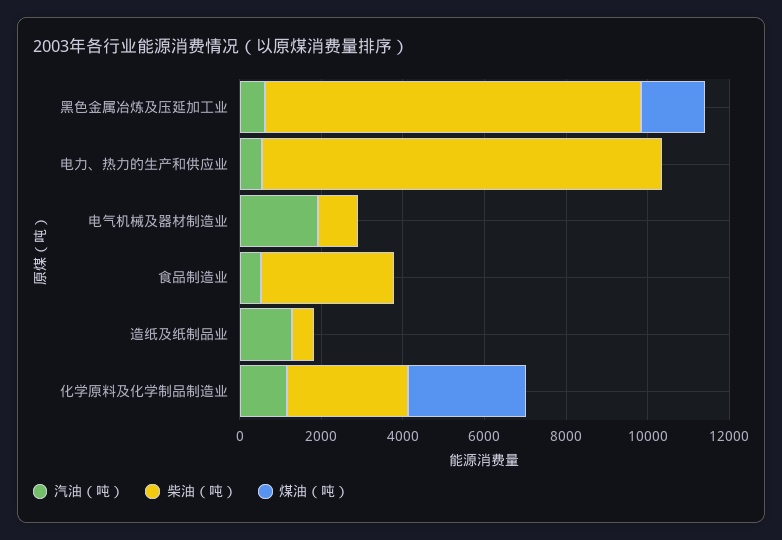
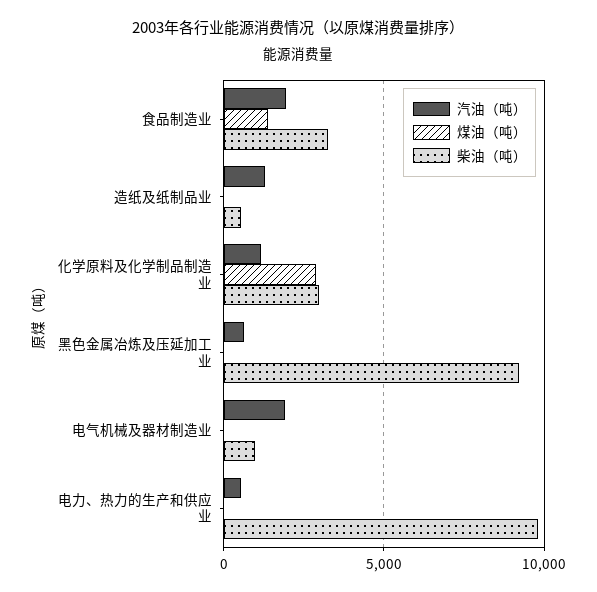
  {
    "汽油（吨）": {
      "黑色金属冶炼及压延加工业": 500,
      "电力、热力的生产和供应业": 500,
      "电气机械及器材制造业": 2000,
-     "食品制造业": 500,
+     "食品制造业": 2000,
      "造纸及纸制品业": 1500,
      "化学原料及化学制品制造业": 1000
    },
    "柴油（吨）": {
      "黑色金属冶炼及压延加工业": 9000,
      "电力、热力的生产和供应业": 10000,
      "电气机械及器材制造业": 1000,
      "食品制造业": 3500,
      "造纸及纸制品业": 500,
      "化学原料及化学制品制造业": 3000
    },
    "煤油（吨）": {
-     "黑色金属冶炼及压延加工业": 1500,
+     "黑色金属冶炼及压延加工业": 0,
      "电力、热力的生产和供应业": 0,
      "电气机械及器材制造业": 0,
-     "食品制造业": 0,
+     "食品制造业": 1500,
      "造纸及纸制品业": 0,
      "化学原料及化学制品制造业": 3000
    }
  }

